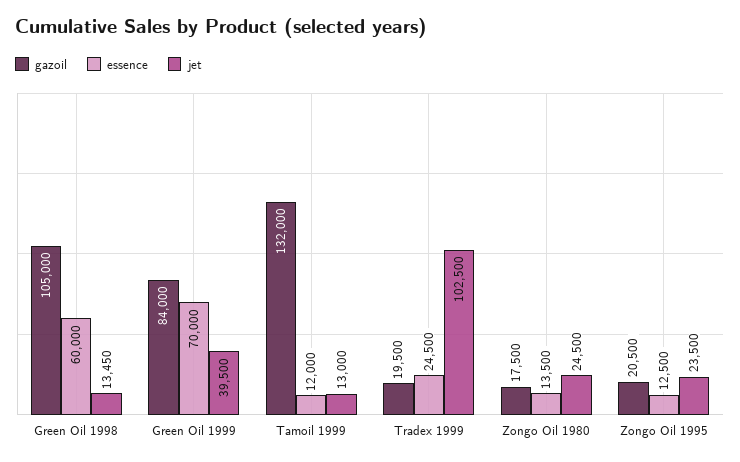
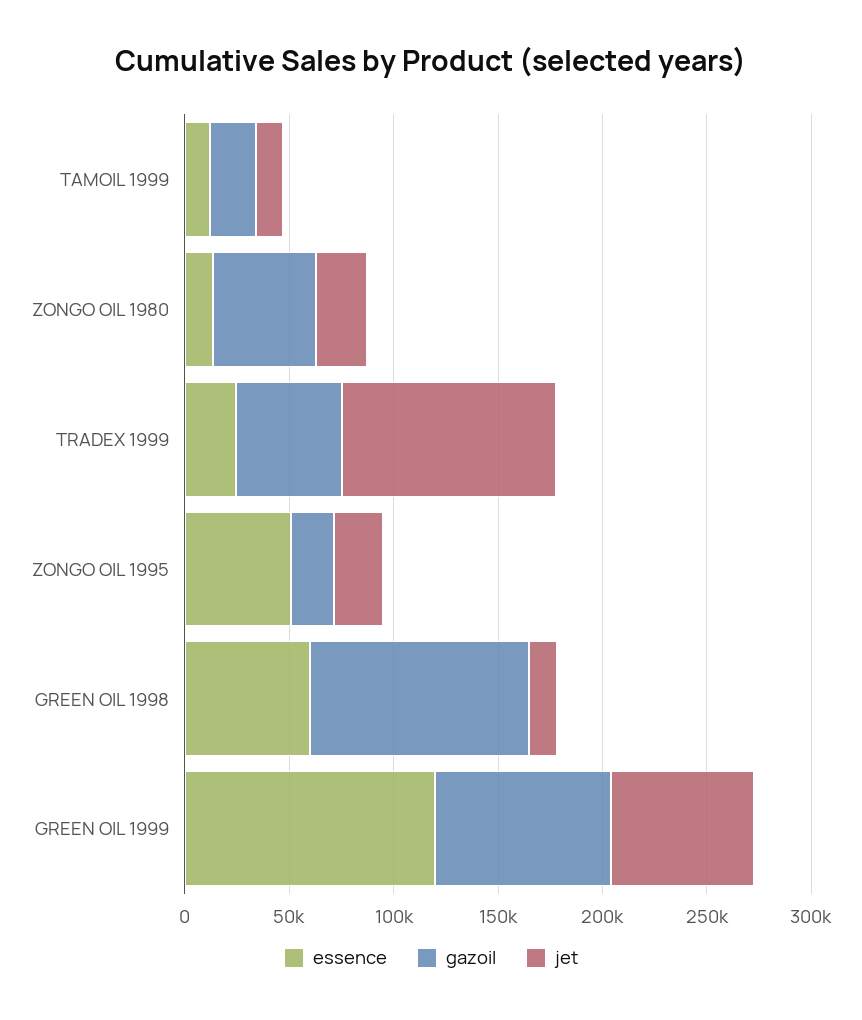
  {
    "gazoil": {
      "Green Oil 1998": 105000,
      "Green Oil 1999": 84000,
-     "Tamoil 1999": 132000,
+     "Tamoil 1999": 20000,
-     "Tradex 1999": 19500,
+     "Tradex 1999": 50000,
-     "Zongo Oil 1980": 17500,
+     "Zongo Oil 1980": 50000,
      "Zongo Oil 1995": 20500
    },
    "essence": {
      "Green Oil 1998": 60000,
-     "Green Oil 1999": 70000,
+     "Green Oil 1999": 120000,
      "Tamoil 1999": 12000,
      "Tradex 1999": 24500,
      "Zongo Oil 1980": 13500,
-     "Zongo Oil 1995": 12500
+     "Zongo Oil 1995": 50000
    },
    "jet": {
      "Green Oil 1998": 13450,
-     "Green Oil 1999": 39500,
+     "Green Oil 1999": 70000,
      "Tamoil 1999": 13000,
      "Tradex 1999": 102500,
      "Zongo Oil 1980": 24500,
      "Zongo Oil 1995": 23500
    }
  }

